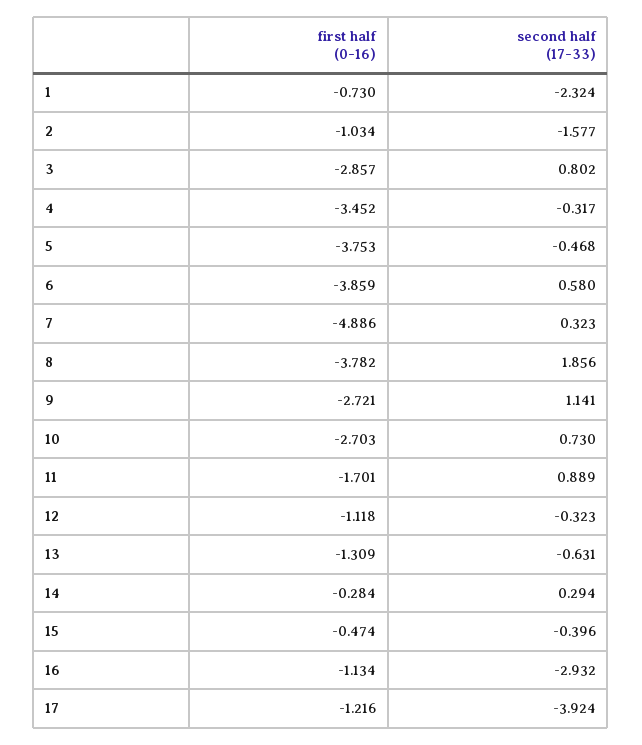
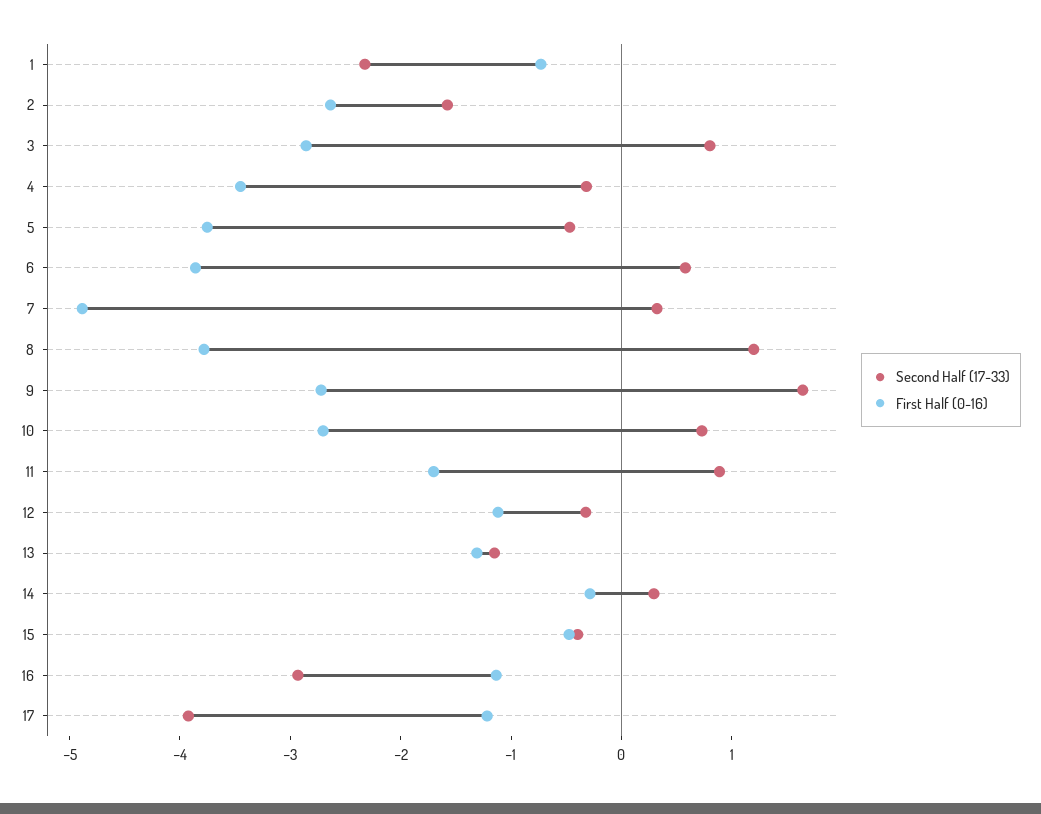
  {
    "first half (0-16)": {
      "1": -0.73,
-     "2": -1.034,
+     "2": -2.6,
      "3": -2.857,
      "4": -3.452,
      "5": -3.753,
      "6": -3.859,
      "7": -4.886,
      "8": -3.782,
      "9": -2.721,
      "10": -2.703,
      "11": -1.701,
      "12": -1.118,
      "13": -1.309,
      "14": -0.284,
      "15": -0.474,
      "16": -1.134,
      "17": -1.216
    },
    "second half (17-33)": {
      "1": -2.324,
      "2": -1.577,
      "3": 0.802,
      "4": -0.317,
      "5": -0.468,
      "6": 0.58,
      "7": 0.323,
-     "8": 1.856,
+     "8": 1.2,
-     "9": 1.141,
+     "9": 1.6,
      "10": 0.73,
      "11": 0.889,
      "12": -0.323,
-     "13": -0.631,
+     "13": -1.2,
      "14": 0.294,
      "15": -0.396,
      "16": -2.932,
      "17": -3.924
    }
  }

